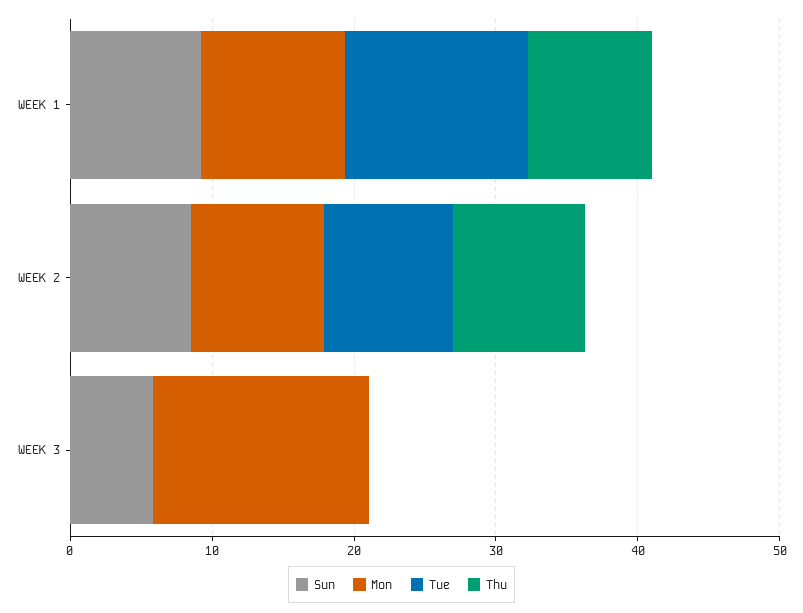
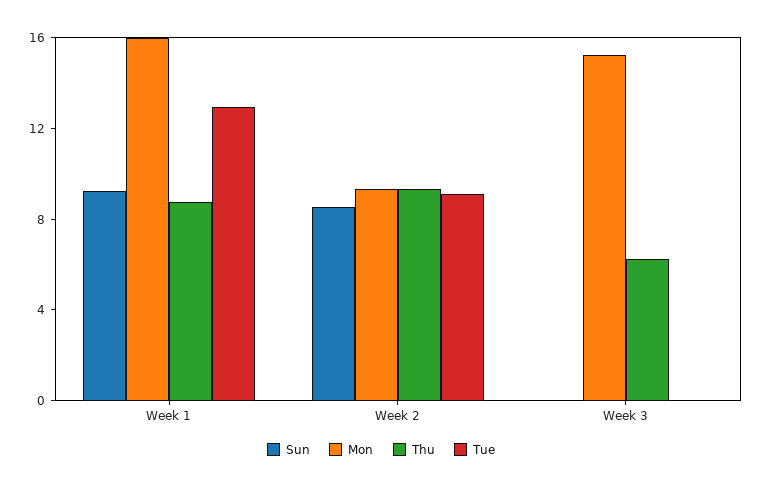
  {
    "Sun": {
      "WEEK 1": 9,
      "WEEK 2": 9,
-     "WEEK 3": 6
+     "WEEK 3": 0
    },
    "Mon": {
-     "WEEK 1": 10,
+     "WEEK 1": 16,
      "WEEK 2": 9,
      "WEEK 3": 15
    },
    "Tue": {
      "WEEK 1": 13,
      "WEEK 2": 9,
      "WEEK 3": 0
    },
    "Thu": {
      "WEEK 1": 9,
      "WEEK 2": 9,
-     "WEEK 3": 0
+     "WEEK 3": 6
    }
  }

